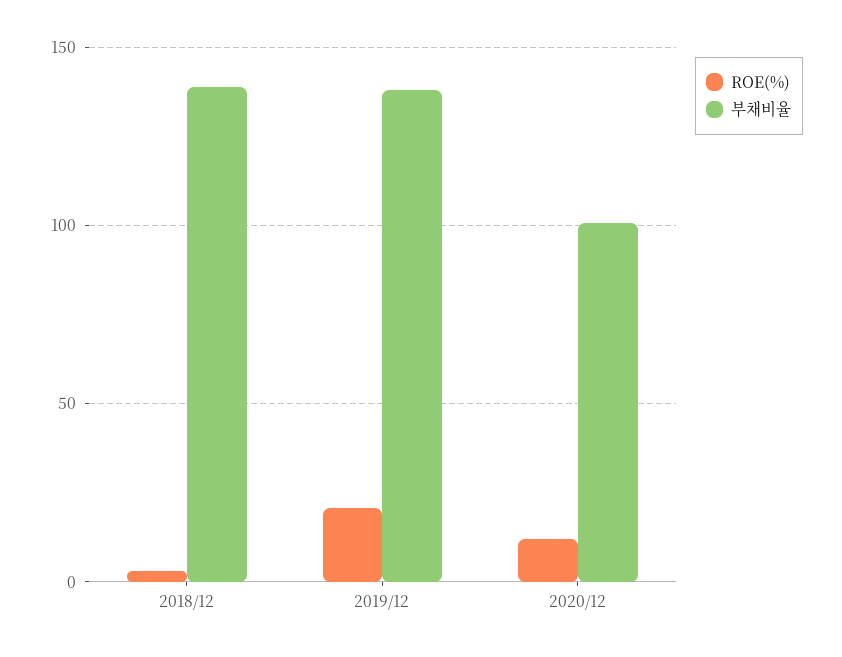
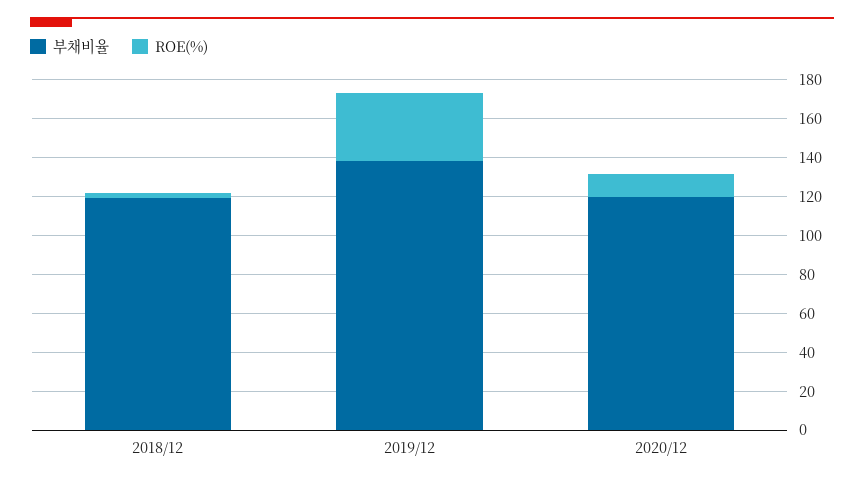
  {
    "ROE(%)": {
      "2018/12": 5,
-     "2019/12": 20,
+     "2019/12": 35,
      "2020/12": 10
    },
    "부채비율": {
-     "2018/12": 140,
+     "2018/12": 120,
      "2019/12": 140,
-     "2020/12": 100
+     "2020/12": 120
    }
  }

